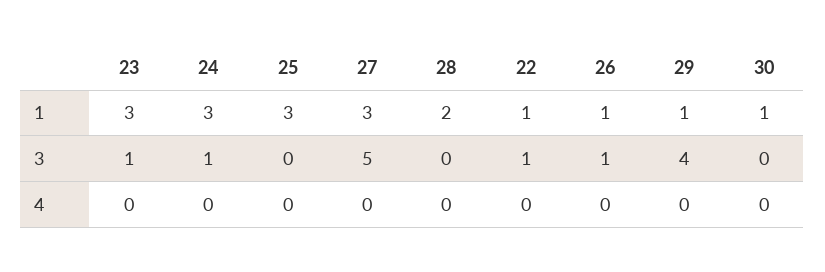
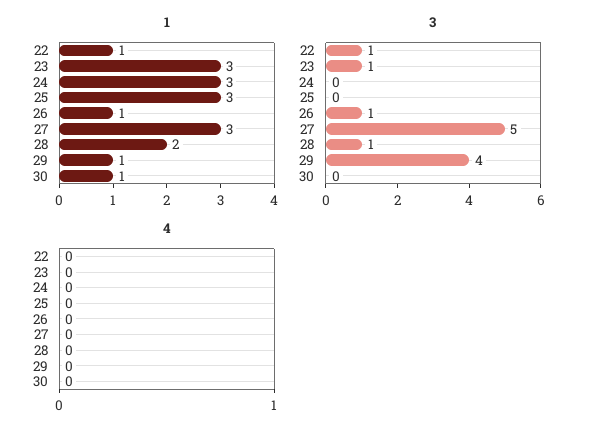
  {
    "1": {
      "23": 3,
      "24": 3,
      "25": 3,
      "27": 3,
      "28": 2,
      "22": 1,
      "26": 1,
      "29": 1,
      "30": 1
    },
    "3": {
      "23": 1,
-     "24": 1,
+     "24": 0,
      "25": 0,
      "27": 5,
-     "28": 0,
+     "28": 1,
      "22": 1,
      "26": 1,
      "29": 4,
      "30": 0
    },
    "4": {
      "23": 0,
      "24": 0,
      "25": 0,
      "27": 0,
      "28": 0,
      "22": 0,
      "26": 0,
      "29": 0,
      "30": 0
    }
  }

